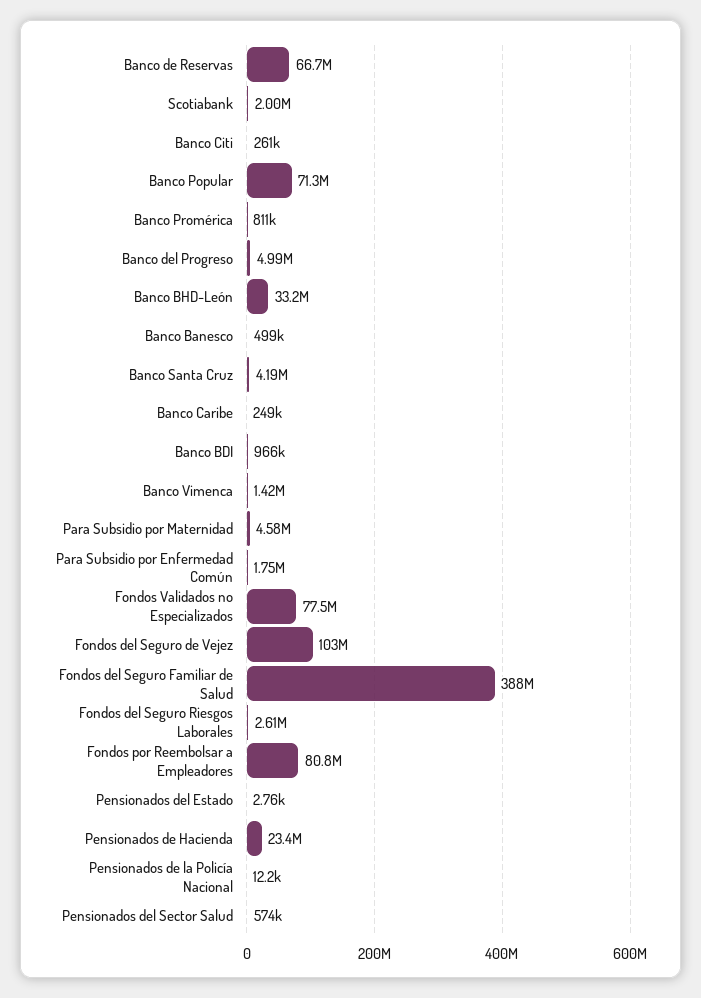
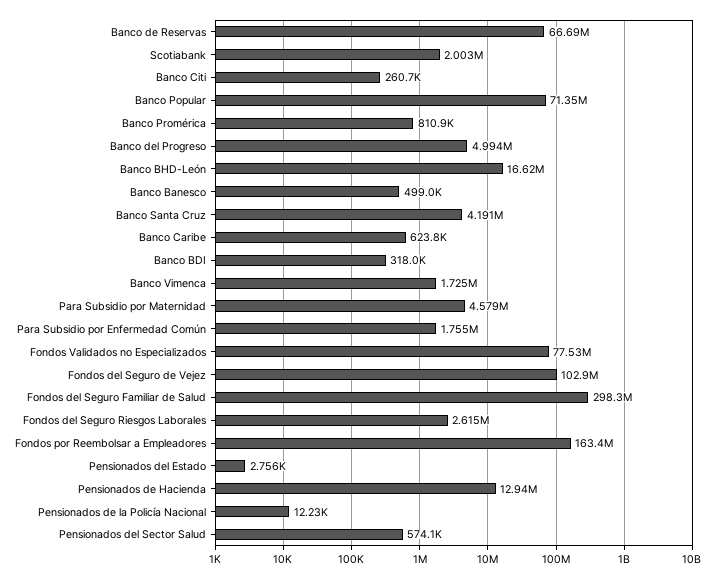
  {
    "Banco de Reservas": 66690000,
    "Scotiabank": 2003000,
    "Banco Citi": 260700,
    "Banco Popular": 71350000,
    "Banco Promérica": 810900,
    "Banco del Progreso": 4994000,
-   "Banco BHD-León": 33200000,
+   "Banco BHD-León": 16620000,
    "Banco Banesco": 499000,
    "Banco Santa Cruz": 4191000,
-   "Banco Caribe": 249000,
+   "Banco Caribe": 623800,
-   "Banco BDI": 966000,
+   "Banco BDI": 318000,
-   "Banco Vimenca": 1420000,
+   "Banco Vimenca": 1725000,
    "Para Subsidio por Maternidad": 4579000,
    "Para Subsidio por Enfermedad Común": 1755000,
    "Fondos Validados no Especializados": 77530000,
    "Fondos del Seguro de Vejez": 102900000,
-   "Fondos del Seguro Familiar de Salud": 388000000,
+   "Fondos del Seguro Familiar de Salud": 298300000,
    "Fondos del Seguro Riesgos Laborales": 2615000,
-   "Fondos por Reembolsar a Empleadores": 80800000,
+   "Fondos por Reembolsar a Empleadores": 163400000,
    "Pensionados del Estado": 2756,
-   "Pensionados de Hacienda": 23400000,
+   "Pensionados de Hacienda": 12940000,
    "Pensionados de la Policía Nacional": 12230,
    "Pensionados del Sector Salud": 574100
  }

